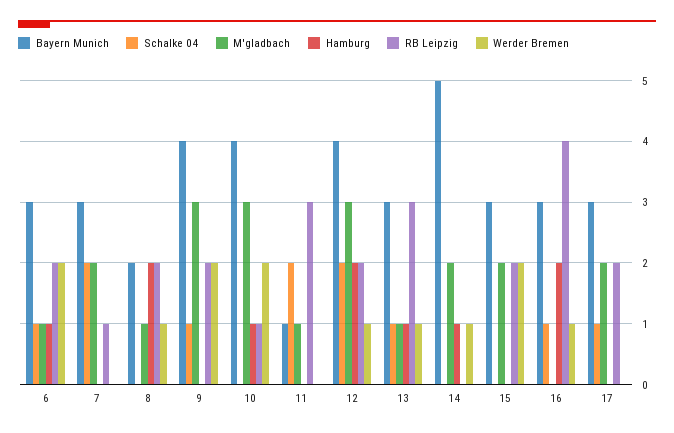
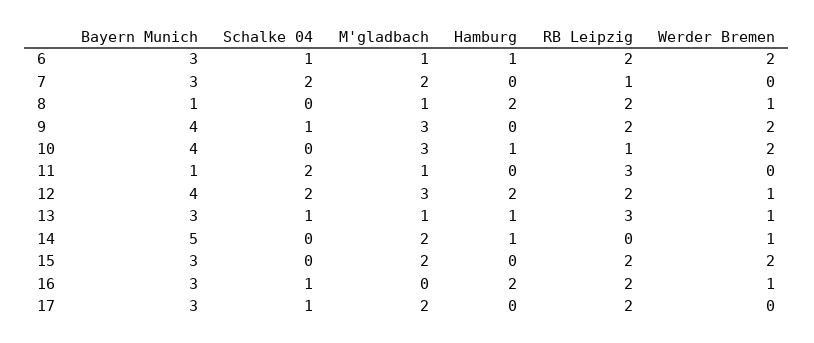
  {
    "Bayern Munich": {
      "6": 3,
      "7": 3,
-     "8": 2,
+     "8": 1,
      "9": 4,
      "10": 4,
      "11": 1,
      "12": 4,
      "13": 3,
      "14": 5,
      "15": 3,
      "16": 3,
      "17": 3
    },
    "Schalke 04": {
      "6": 1,
      "7": 2,
      "8": 0,
      "9": 1,
      "10": 0,
      "11": 2,
      "12": 2,
      "13": 1,
      "14": 0,
      "15": 0,
      "16": 1,
      "17": 1
    },
    "M'gladbach": {
      "6": 1,
      "7": 2,
      "8": 1,
      "9": 3,
      "10": 3,
      "11": 1,
      "12": 3,
      "13": 1,
      "14": 2,
      "15": 2,
      "16": 0,
      "17": 2
    },
    "Hamburg": {
      "6": 1,
      "7": 0,
      "8": 2,
      "9": 0,
      "10": 1,
      "11": 0,
      "12": 2,
      "13": 1,
      "14": 1,
      "15": 0,
      "16": 2,
      "17": 0
    },
    "RB Leipzig": {
      "6": 2,
      "7": 1,
      "8": 2,
      "9": 2,
      "10": 1,
      "11": 3,
      "12": 2,
      "13": 3,
      "14": 0,
      "15": 2,
-     "16": 4,
+     "16": 2,
      "17": 2
    },
    "Werder Bremen": {
      "6": 2,
      "7": 0,
      "8": 1,
      "9": 2,
      "10": 2,
      "11": 0,
      "12": 1,
      "13": 1,
      "14": 1,
      "15": 2,
      "16": 1,
      "17": 0
    }
  }

